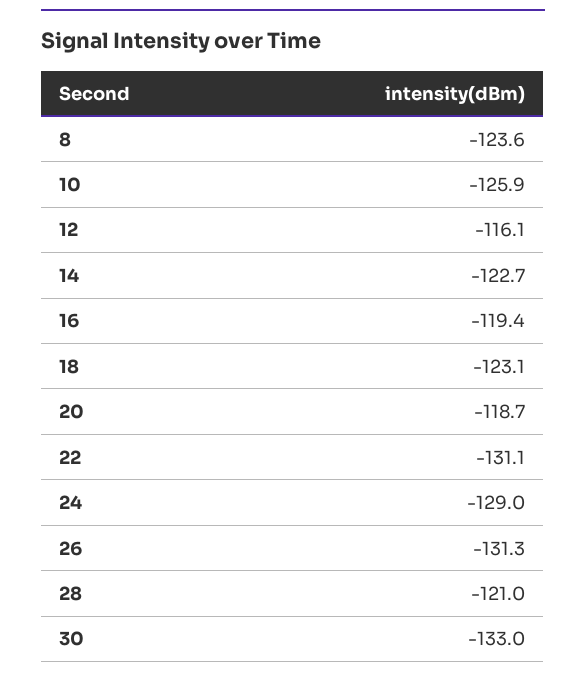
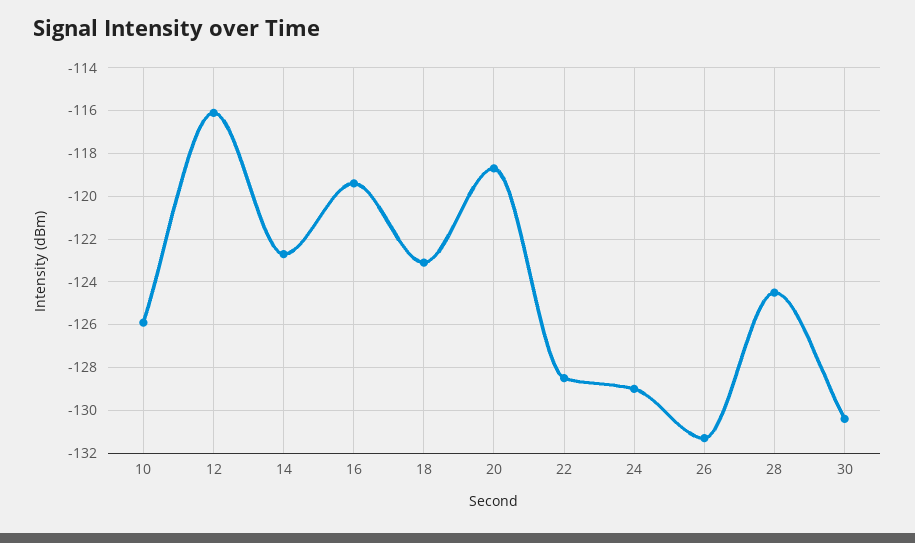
  {
-   "8": -123.6,
    "10": -125.9,
    "12": -116.1,
    "14": -122.7,
    "16": -119.4,
    "18": -123.1,
    "20": -118.7,
-   "22": -131.1,
+   "22": -128.5,
    "24": -129,
    "26": -131.3,
-   "28": -121,
+   "28": -124.5,
-   "30": -133
+   "30": -130.5
  }

